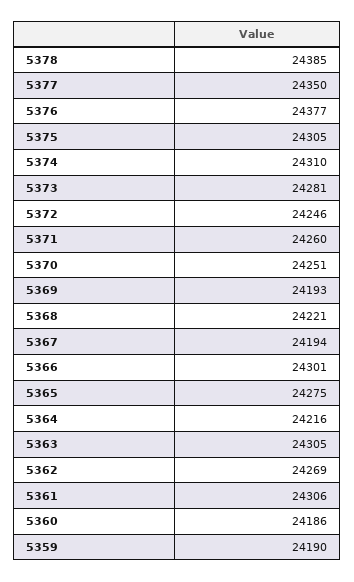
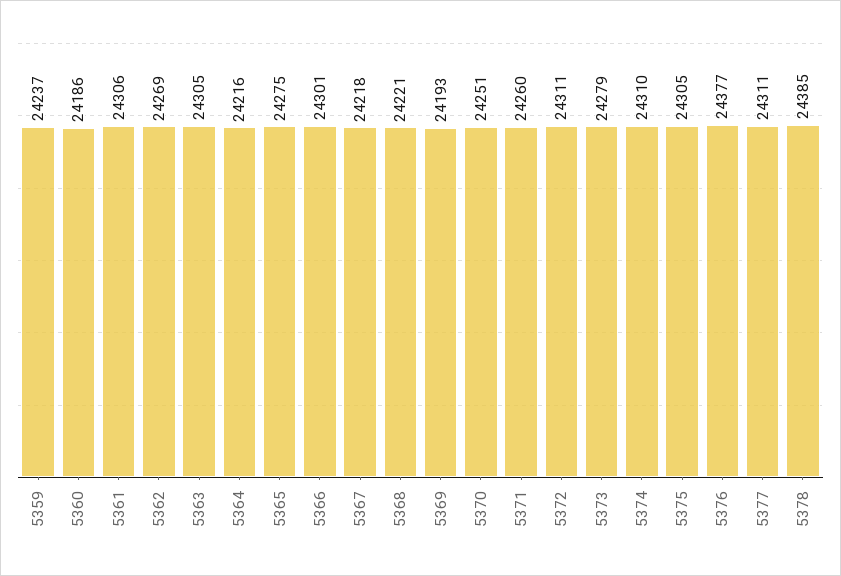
  {
    "5378": 24385,
-   "5377": 24350,
+   "5377": 24311,
    "5376": 24377,
    "5375": 24305,
    "5374": 24310,
-   "5373": 24281,
+   "5373": 24279,
-   "5372": 24246,
+   "5372": 24311,
    "5371": 24260,
    "5370": 24251,
    "5369": 24193,
    "5368": 24221,
-   "5367": 24194,
+   "5367": 24218,
    "5366": 24301,
    "5365": 24275,
    "5364": 24216,
    "5363": 24305,
    "5362": 24269,
    "5361": 24306,
    "5360": 24186,
-   "5359": 24190
+   "5359": 24237
  }

